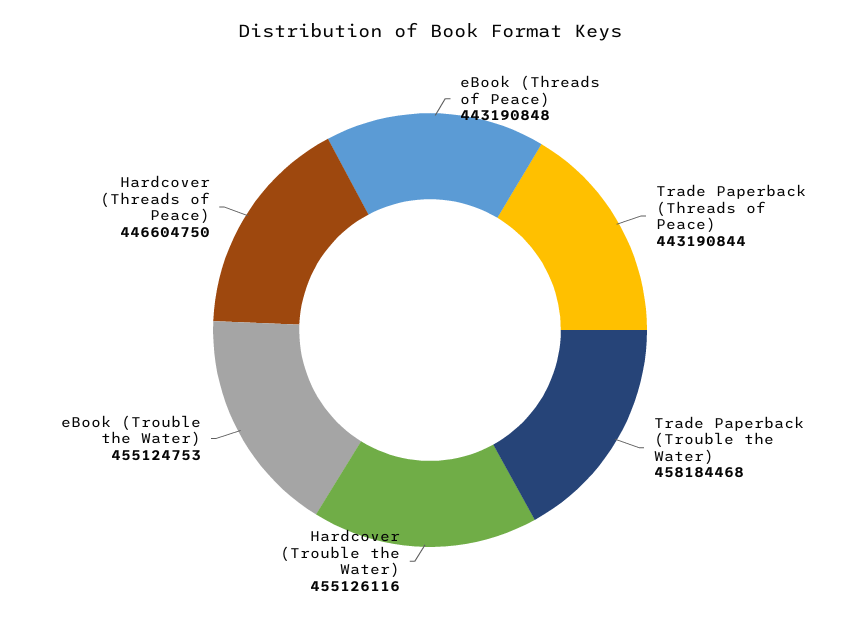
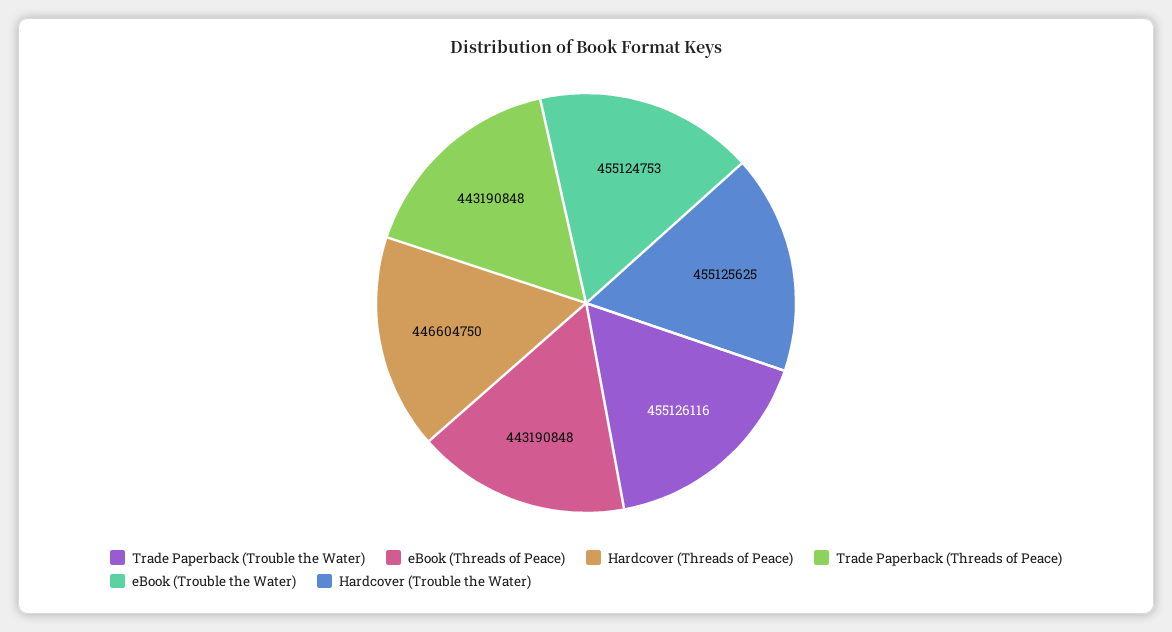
  {
    "eBook (Threads of Peace)": 443190848,
-   "Trade Paperback (Threads of Peace)": 443190844,
+   "Trade Paperback (Threads of Peace)": 443190848,
-   "Trade Paperback (Trouble the Water)": 458184468,
+   "Trade Paperback (Trouble the Water)": 455126116,
-   "Hardcover (Trouble the Water)": 455126116,
+   "Hardcover (Trouble the Water)": 455125625,
    "eBook (Trouble the Water)": 455124753,
    "Hardcover (Threads of Peace)": 446604750
  }

